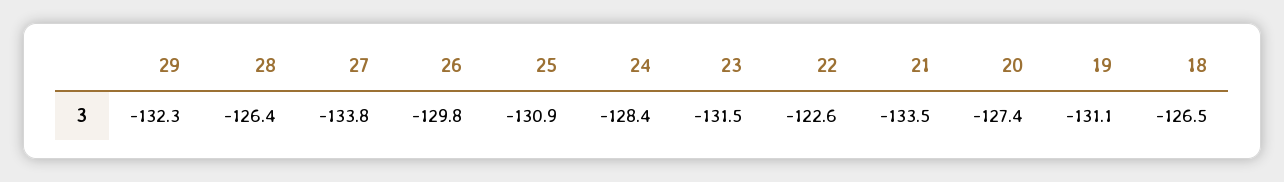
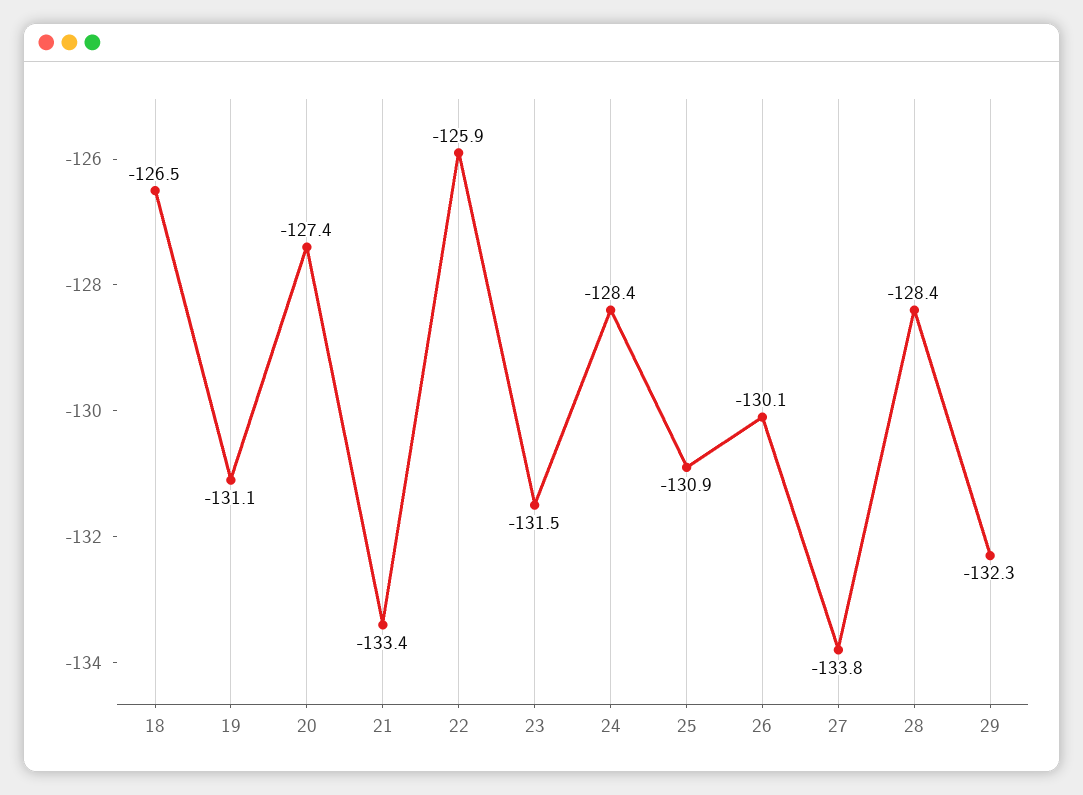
  {
    "29": -132.3,
-   "28": -126.4,
+   "28": -128.4,
    "27": -133.8,
-   "26": -129.8,
+   "26": -130.1,
    "25": -130.9,
    "24": -128.4,
    "23": -131.5,
-   "22": -122.6,
+   "22": -125.9,
-   "21": -133.5,
+   "21": -133.4,
    "20": -127.4,
    "19": -131.1,
    "18": -126.5
  }

